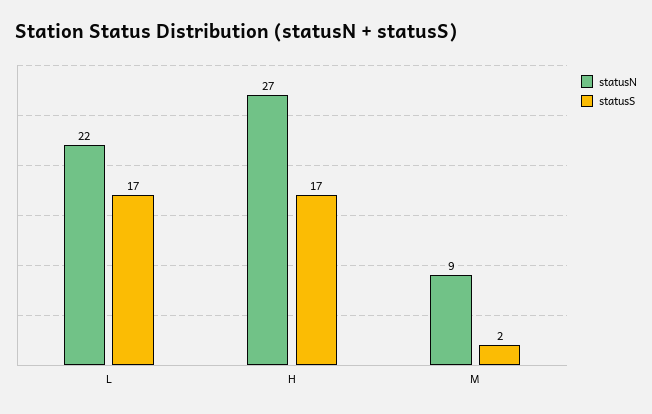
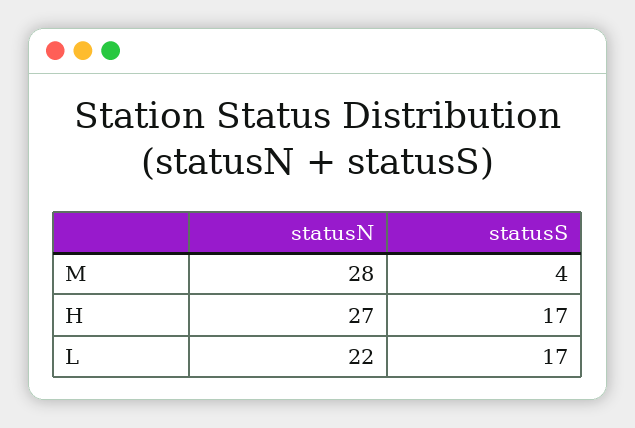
  {
    "statusN": {
      "L": 22,
      "H": 27,
-     "M": 9
+     "M": 28
    },
    "statusS": {
      "L": 17,
      "H": 17,
-     "M": 2
+     "M": 4
    }
  }

